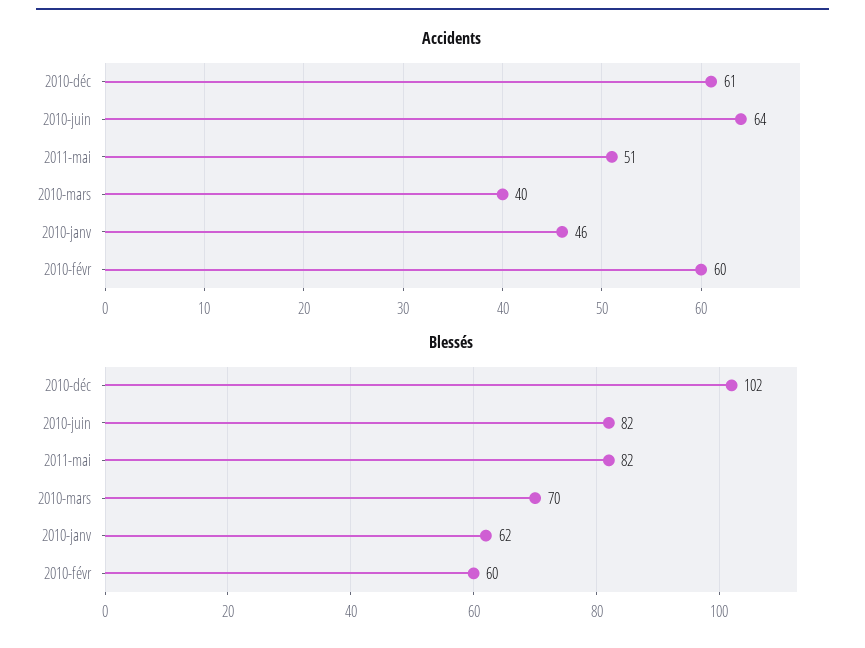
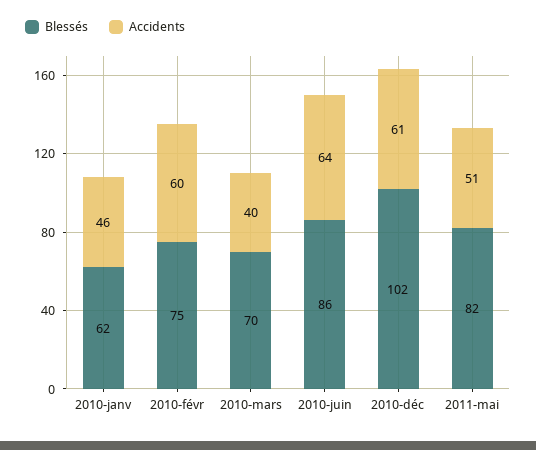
  {
    "Accidents": {
      "2010-déc": 61,
      "2010-juin": 64,
      "2011-mai": 51,
      "2010-mars": 40,
      "2010-janv": 46,
      "2010-févr": 60
    },
    "Blessés": {
      "2010-déc": 102,
-     "2010-juin": 82,
+     "2010-juin": 86,
      "2011-mai": 82,
      "2010-mars": 70,
      "2010-janv": 62,
-     "2010-févr": 60
+     "2010-févr": 75
    }
  }

